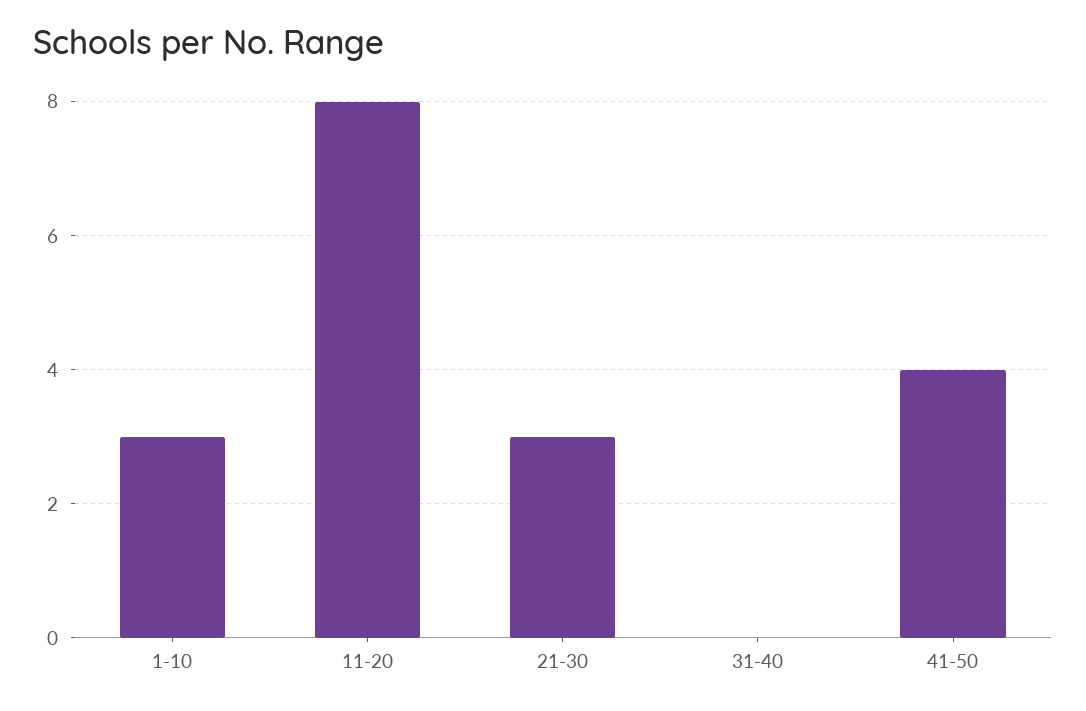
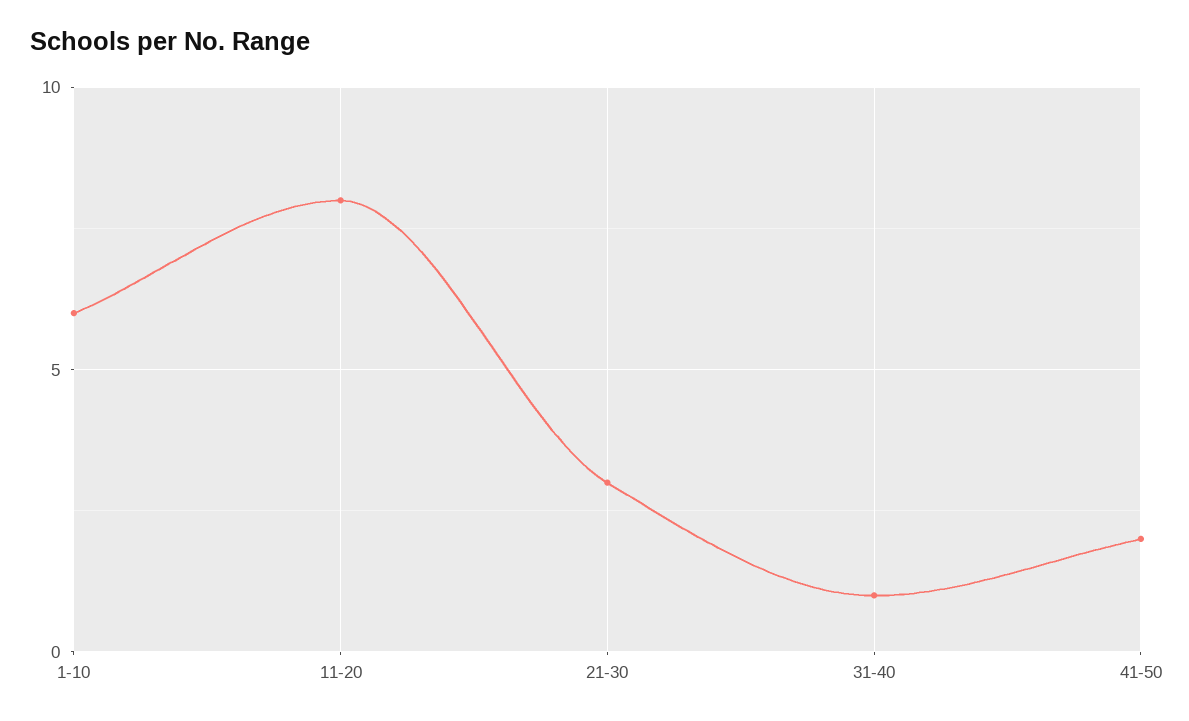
  {
-   "1-10": 3,
+   "1-10": 6,
    "11-20": 8,
    "21-30": 3,
-   "31-40": 0,
+   "31-40": 1,
-   "41-50": 4
+   "41-50": 2
  }

